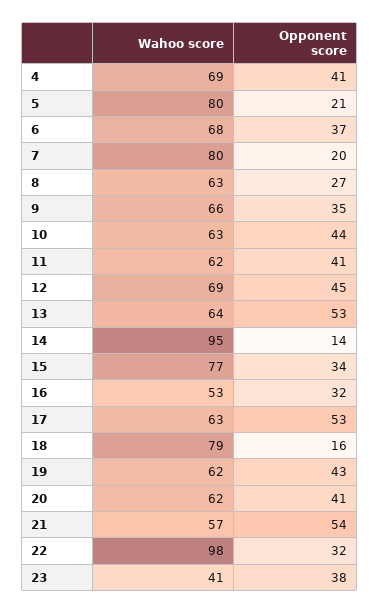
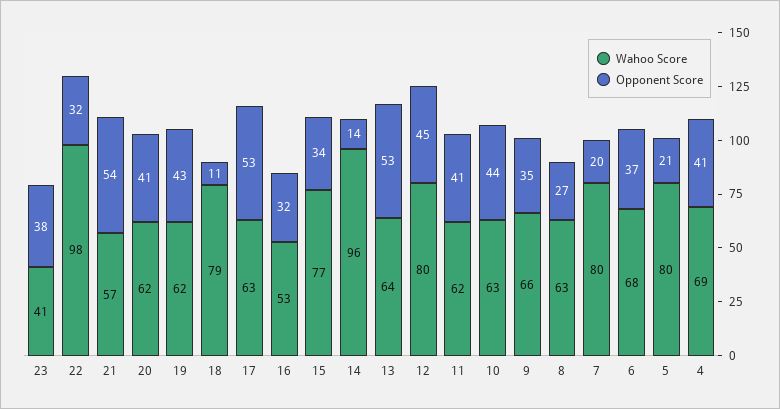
  {
    "Wahoo score": {
      "4": 69,
      "5": 80,
      "6": 68,
      "7": 80,
      "8": 63,
      "9": 66,
      "10": 63,
      "11": 62,
-     "12": 69,
+     "12": 80,
      "13": 64,
-     "14": 95,
+     "14": 96,
      "15": 77,
      "16": 53,
      "17": 63,
      "18": 79,
      "19": 62,
      "20": 62,
      "21": 57,
      "22": 98,
      "23": 41
    },
    "Opponent score": {
      "4": 41,
      "5": 21,
      "6": 37,
      "7": 20,
      "8": 27,
      "9": 35,
      "10": 44,
      "11": 41,
      "12": 45,
      "13": 53,
      "14": 14,
      "15": 34,
      "16": 32,
      "17": 53,
-     "18": 16,
+     "18": 11,
      "19": 43,
      "20": 41,
      "21": 54,
      "22": 32,
      "23": 38
    }
  }

